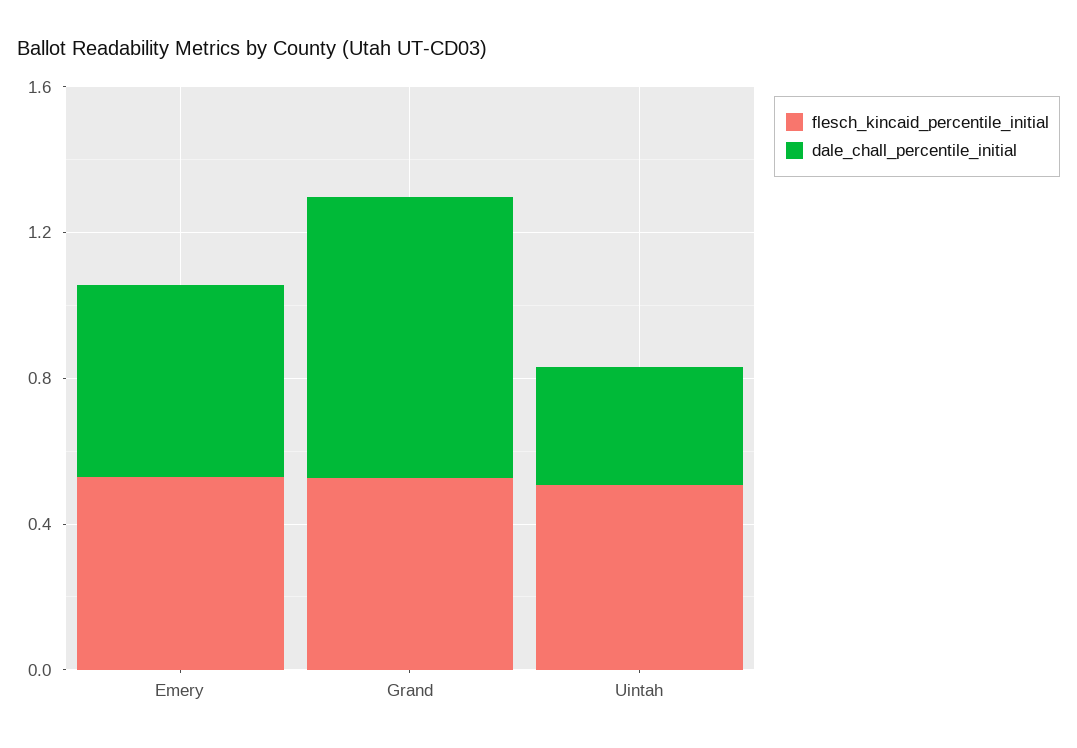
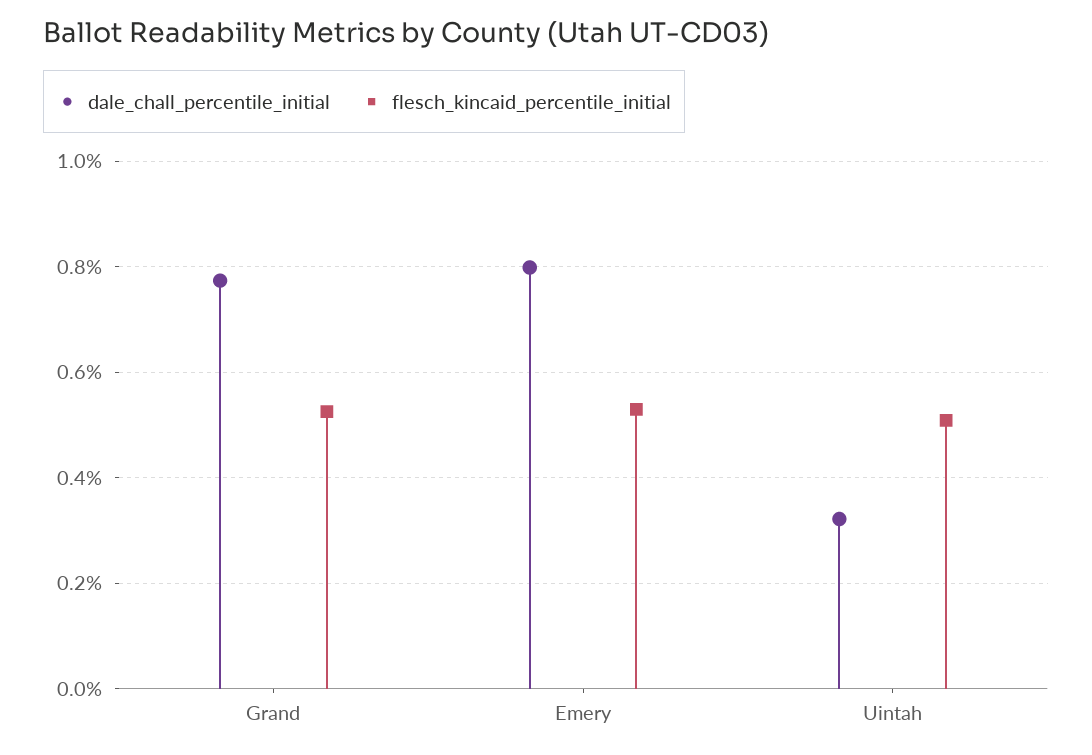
  {
    "flesch_kincaid_percentile_initial": {
      "Emery": 0.52,
      "Grand": 0.52,
      "Uintah": 0.5
    },
    "dale_chall_percentile_initial": {
-     "Emery": 0.5,
+     "Emery": 0.8,
      "Grand": 0.78,
      "Uintah": 0.32
    }
  }

